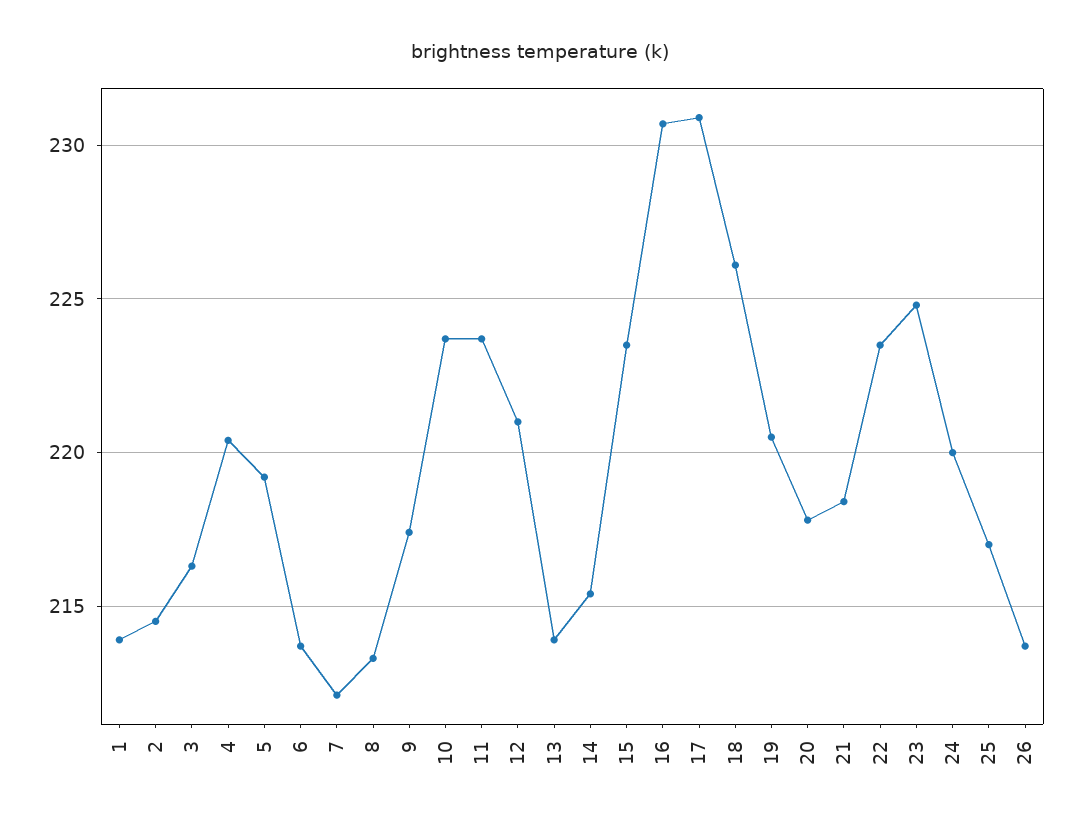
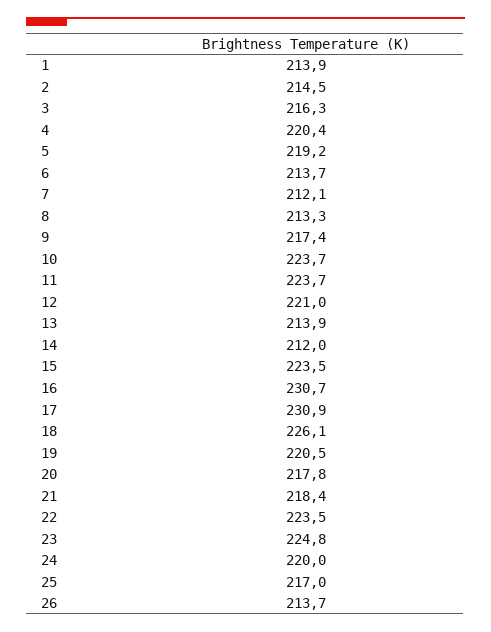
  {
    "1": 213.9,
    "2": 214.5,
    "3": 216.3,
    "4": 220.4,
    "5": 219.2,
    "6": 213.7,
    "7": 212.1,
    "8": 213.3,
    "9": 217.4,
    "10": 223.7,
    "11": 223.7,
    "12": 221,
    "13": 213.9,
-   "14": 215.5,
+   "14": 212,
    "15": 223.5,
    "16": 230.7,
    "17": 230.9,
    "18": 226.1,
    "19": 220.5,
    "20": 217.8,
    "21": 218.4,
    "22": 223.5,
    "23": 224.8,
    "24": 220,
    "25": 217,
    "26": 213.7
  }

